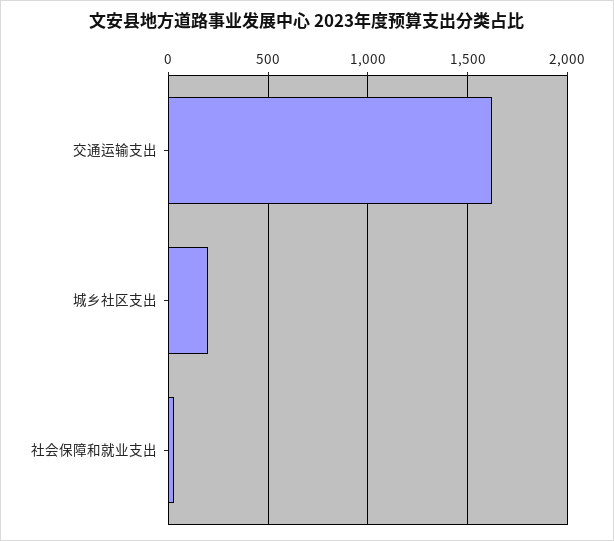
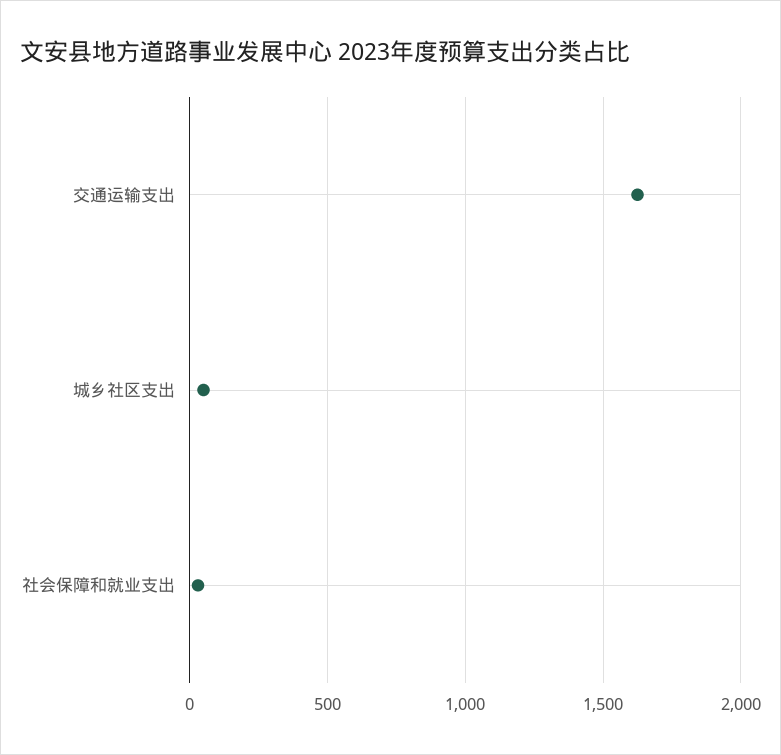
  {
    "交通运输支出": 1650,
-   "城乡社区支出": 200,
+   "城乡社区支出": 50,
    "社会保障和就业支出": 50
  }

